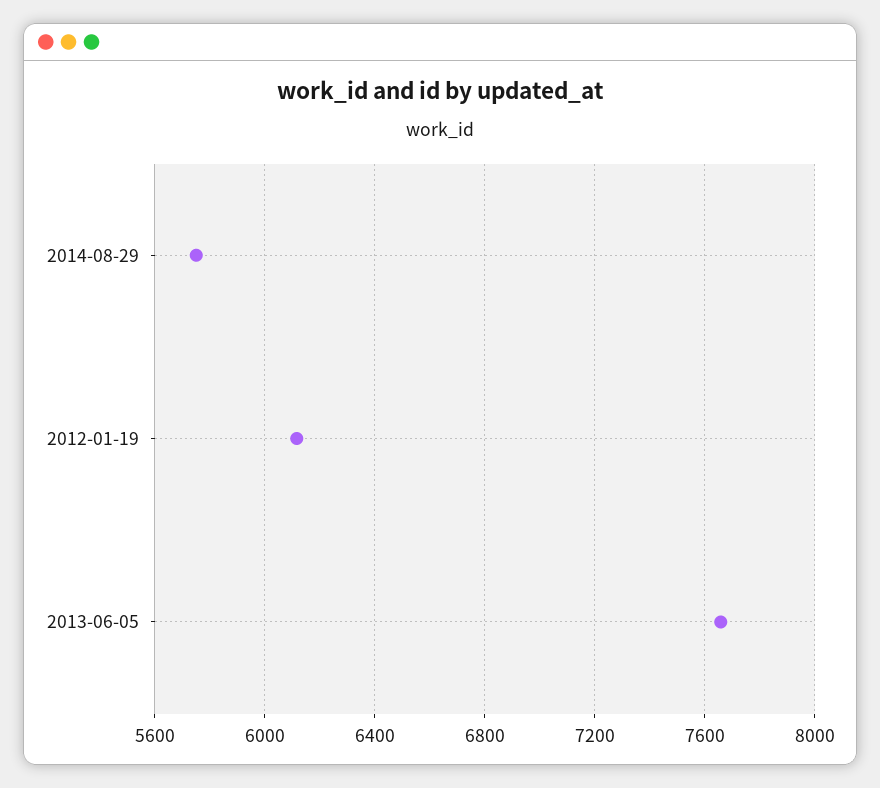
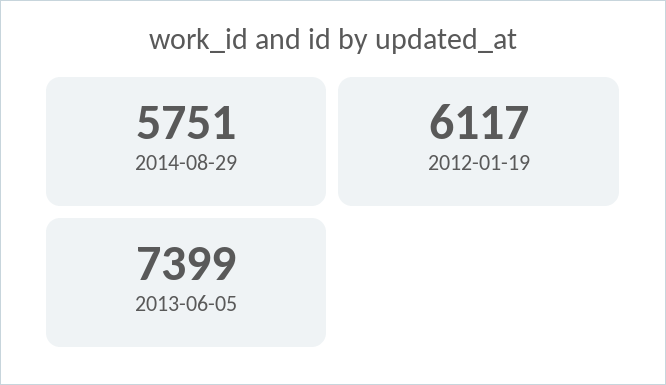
  {
    "2014-08-29": 5751,
    "2012-01-19": 6117,
-   "2013-06-05": 7650
+   "2013-06-05": 7399
  }

